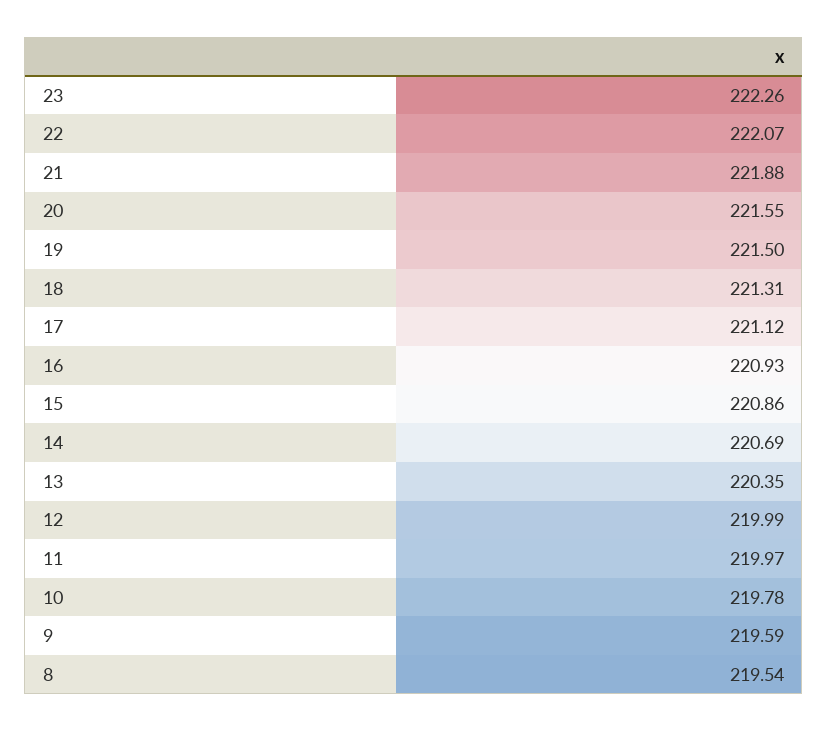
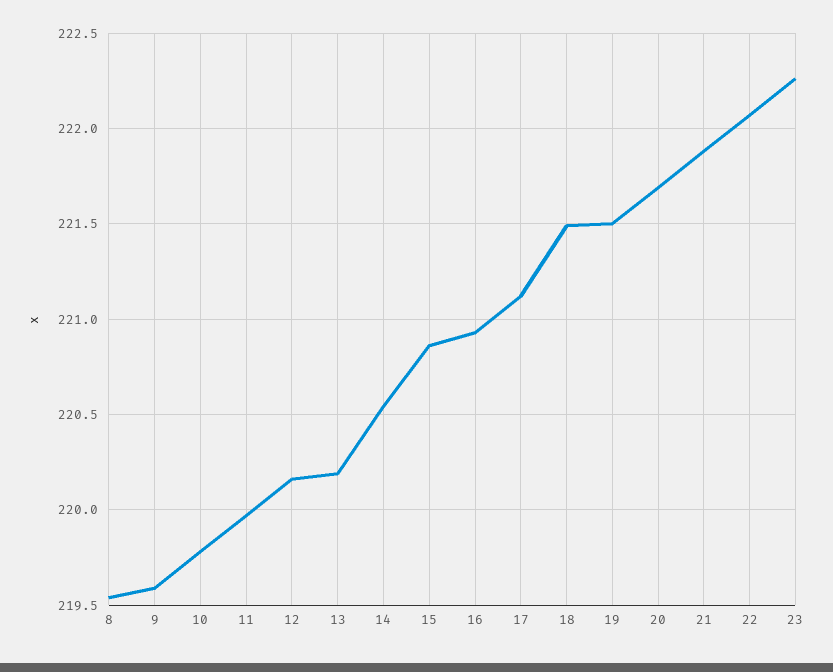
  {
    "23": 222.26,
    "22": 222.07,
    "21": 221.88,
-   "20": 221.55,
+   "20": 221.7,
    "19": 221.5,
-   "18": 221.31,
+   "18": 221.5,
    "17": 221.12,
    "16": 220.93,
    "15": 220.86,
-   "14": 220.69,
+   "14": 220.55,
-   "13": 220.35,
+   "13": 220.2,
-   "12": 219.99,
+   "12": 220.15,
    "11": 219.97,
    "10": 219.78,
    "9": 219.59,
    "8": 219.54
  }

